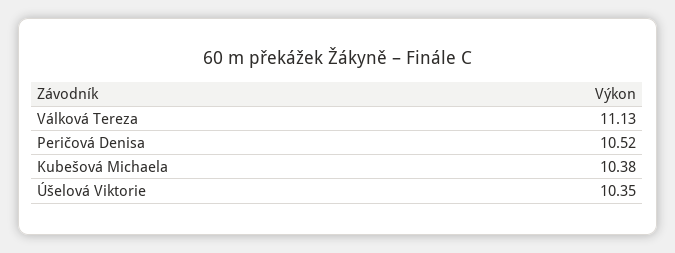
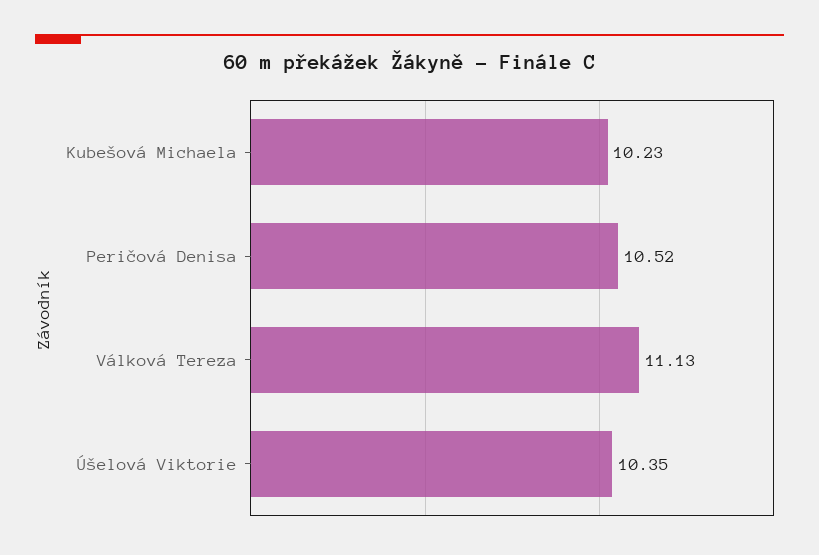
  {
    "Válková Tereza": 11.13,
    "Peričová Denisa": 10.52,
-   "Kubešová Michaela": 10.38,
+   "Kubešová Michaela": 10.23,
    "Úšelová Viktorie": 10.35
  }

